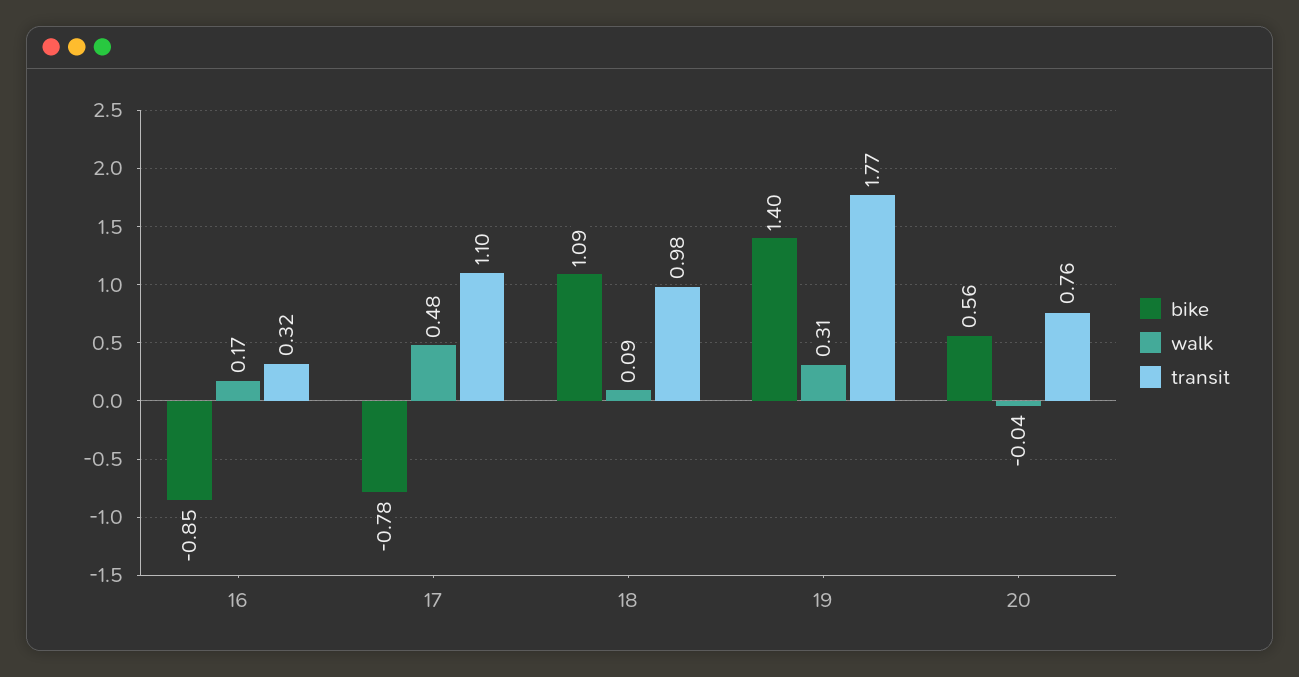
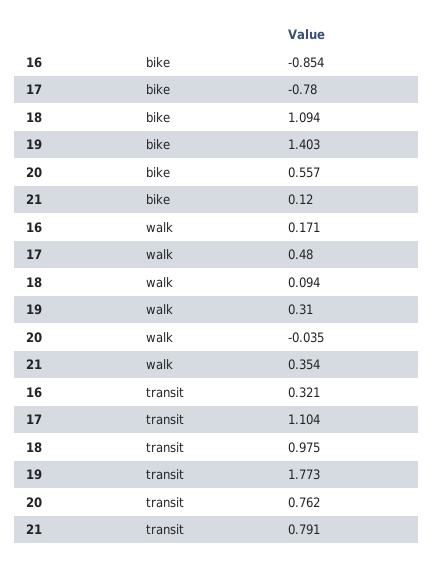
  {
    "bike": {
      "16": -0.854,
      "17": -0.78,
      "18": 1.094,
      "19": 1.403,
-     "20": 0.557
+     "20": 0.557,
+     "21": 0.12
    },
    "walk": {
      "16": 0.171,
      "17": 0.48,
      "18": 0.094,
      "19": 0.31,
-     "20": -0.035
+     "20": -0.035,
+     "21": 0.354
    },
    "transit": {
      "16": 0.321,
      "17": 1.104,
      "18": 0.975,
      "19": 1.773,
-     "20": 0.762
+     "20": 0.762,
+     "21": 0.791
    }
  }

